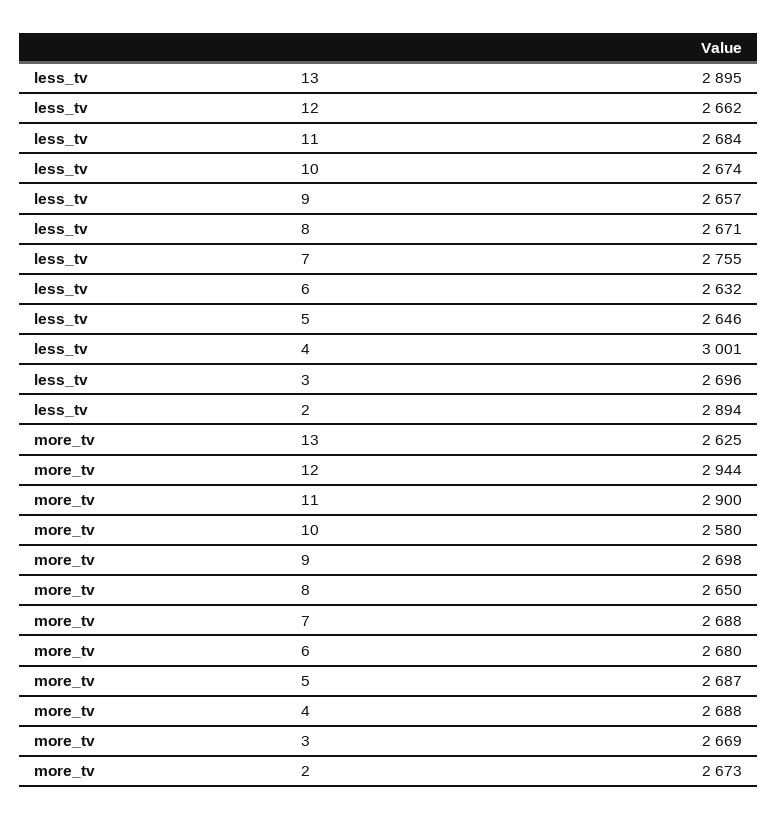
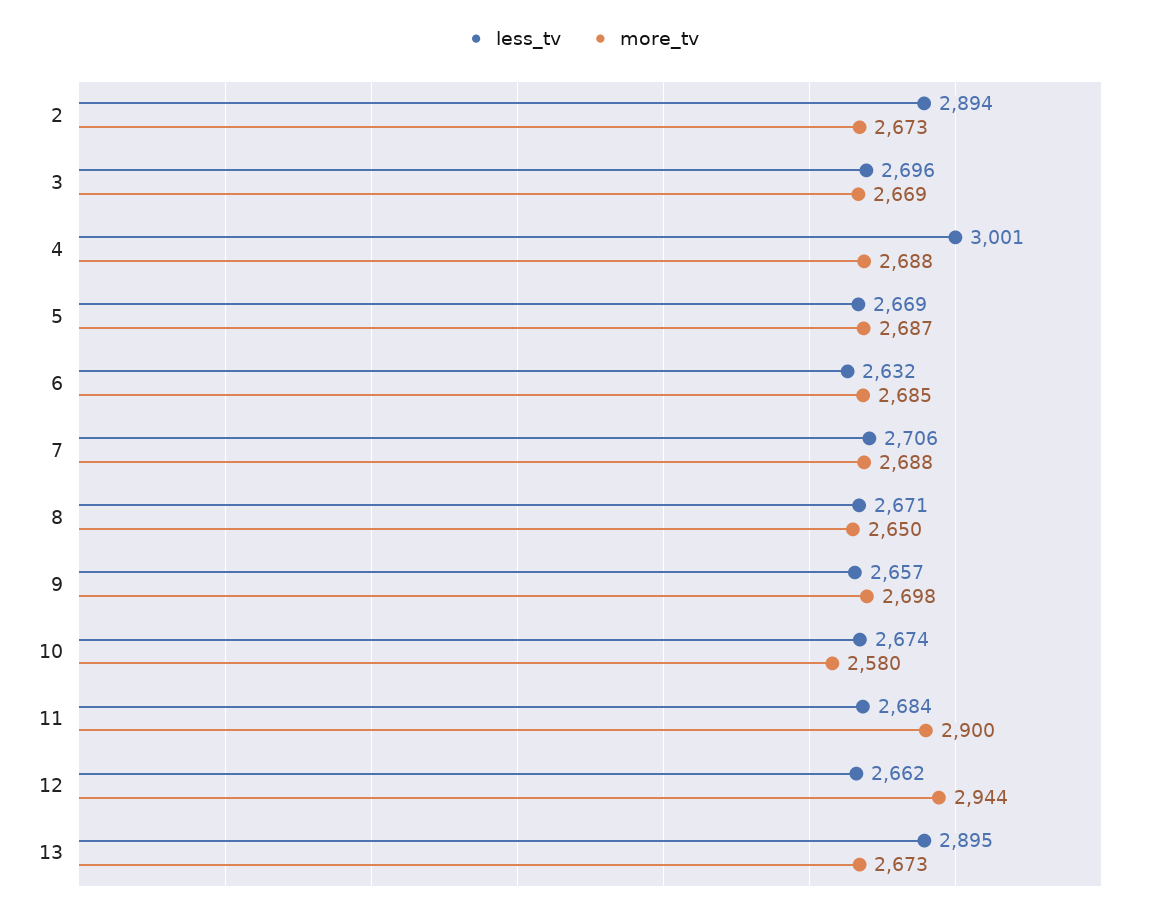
  {
    "less_tv": {
      "13": 2895,
      "12": 2662,
      "11": 2684,
      "10": 2674,
      "9": 2657,
      "8": 2671,
-     "7": 2755,
+     "7": 2706,
      "6": 2632,
-     "5": 2646,
+     "5": 2669,
      "4": 3001,
      "3": 2696,
      "2": 2894
    },
    "more_tv": {
-     "13": 2625,
+     "13": 2673,
      "12": 2944,
      "11": 2900,
      "10": 2580,
      "9": 2698,
      "8": 2650,
      "7": 2688,
-     "6": 2680,
+     "6": 2685,
      "5": 2687,
      "4": 2688,
      "3": 2669,
      "2": 2673
    }
  }

